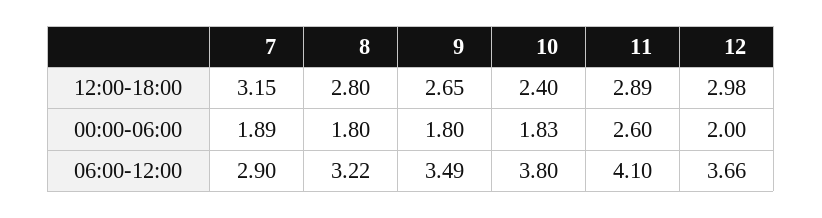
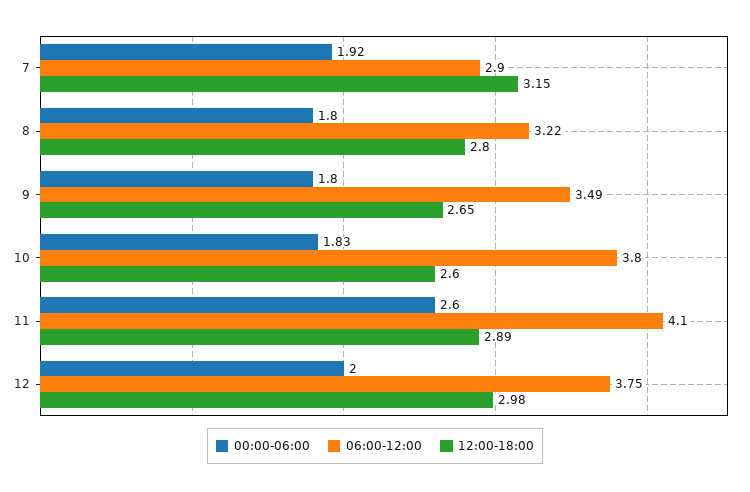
  {
    "12:00-18:00": {
      "7": 3.15,
      "8": 2.8,
      "9": 2.65,
-     "10": 2.4,
+     "10": 2.6,
      "11": 2.89,
      "12": 2.98
    },
    "00:00-06:00": {
-     "7": 1.89,
+     "7": 1.92,
      "8": 1.8,
      "9": 1.8,
      "10": 1.83,
      "11": 2.6,
      "12": 2
    },
    "06:00-12:00": {
      "7": 2.9,
      "8": 3.22,
      "9": 3.49,
      "10": 3.8,
      "11": 4.1,
-     "12": 3.66
+     "12": 3.75
    }
  }

